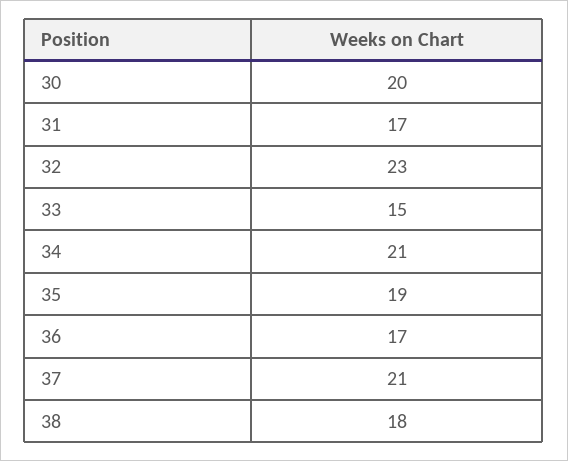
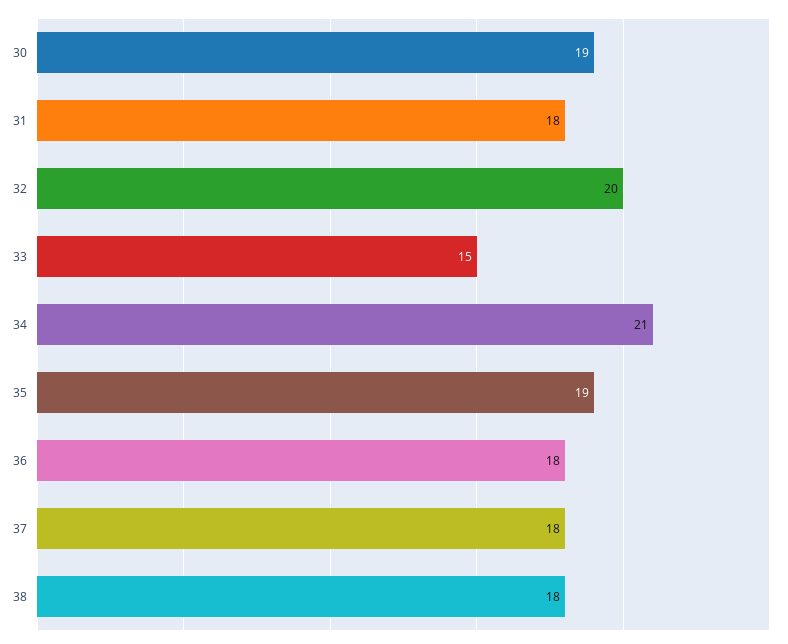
  {
-   "30": 20,
+   "30": 19,
-   "31": 17,
+   "31": 18,
-   "32": 23,
+   "32": 20,
    "33": 15,
    "34": 21,
    "35": 19,
-   "36": 17,
+   "36": 18,
-   "37": 21,
+   "37": 18,
    "38": 18
  }

